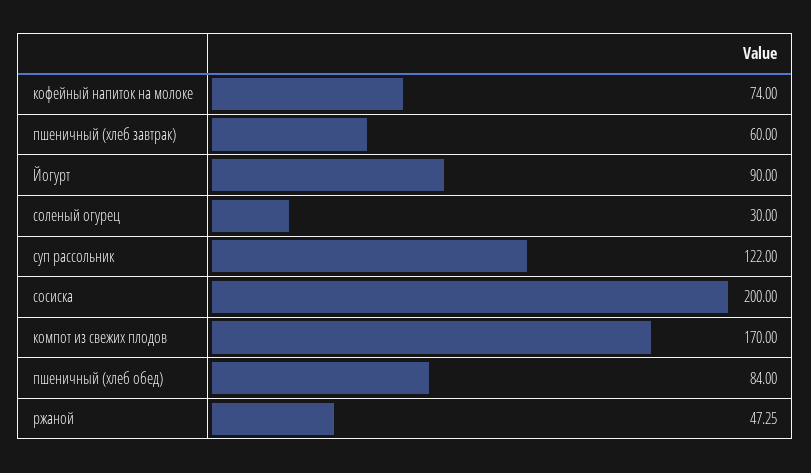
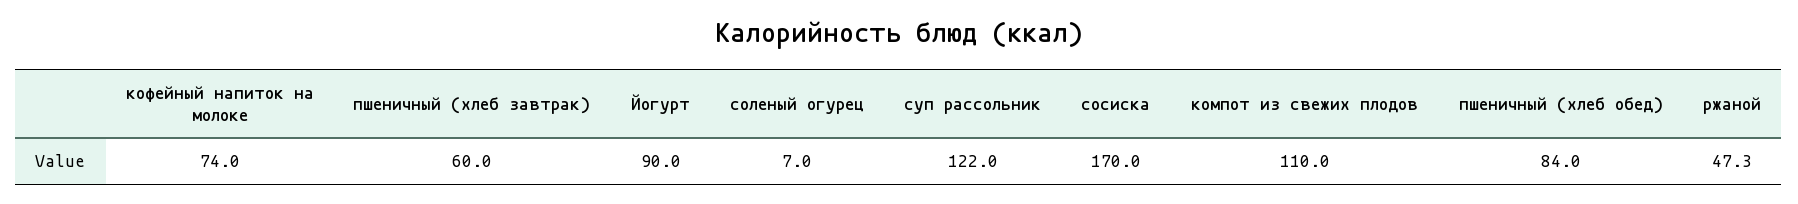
  {
    "кофейный напиток на молоке": 74,
    "пшеничный (хлеб завтрак)": 60,
    "Йогурт": 90,
-   "соленый огурец": 30,
+   "соленый огурец": 7,
    "суп рассольник": 122,
-   "сосиска": 200,
+   "сосиска": 170,
-   "компот из свежих плодов": 170,
+   "компот из свежих плодов": 110,
    "пшеничный (хлеб обед)": 84,
    "ржаной": 47.25
  }

